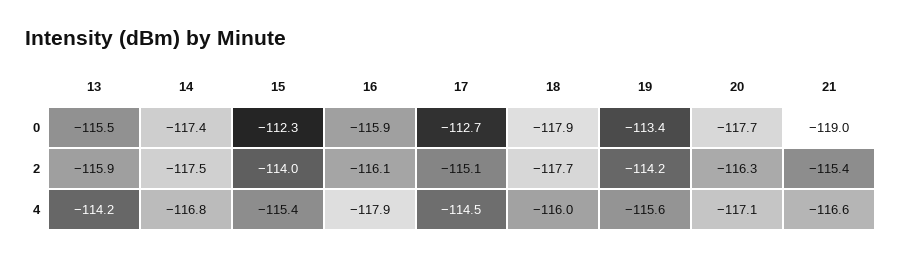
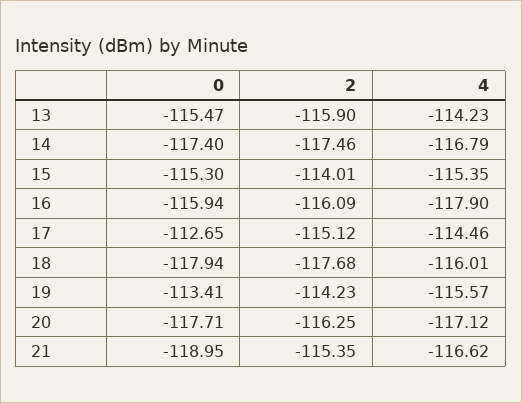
  {
    "13": {
      "0": -115.47,
      "2": -115.9,
      "4": -114.23
    },
    "14": {
      "0": -117.4,
      "2": -117.46,
      "4": -116.79
    },
    "15": {
-     "0": -112.3,
+     "0": -115.3,
      "2": -114.01,
      "4": -115.35
    },
    "16": {
      "0": -115.94,
      "2": -116.09,
      "4": -117.9
    },
    "17": {
      "0": -112.65,
      "2": -115.12,
      "4": -114.46
    },
    "18": {
      "0": -117.94,
      "2": -117.68,
      "4": -116.01
    },
    "19": {
      "0": -113.41,
      "2": -114.23,
      "4": -115.57
    },
    "20": {
      "0": -117.71,
      "2": -116.25,
      "4": -117.12
    },
    "21": {
      "0": -118.95,
      "2": -115.35,
      "4": -116.62
    }
  }

